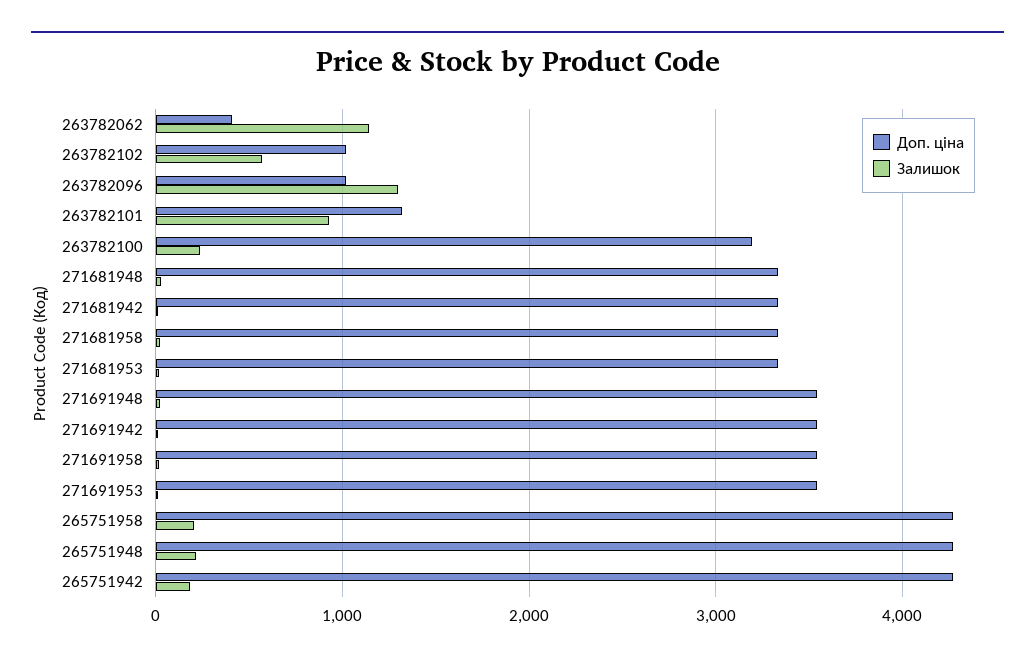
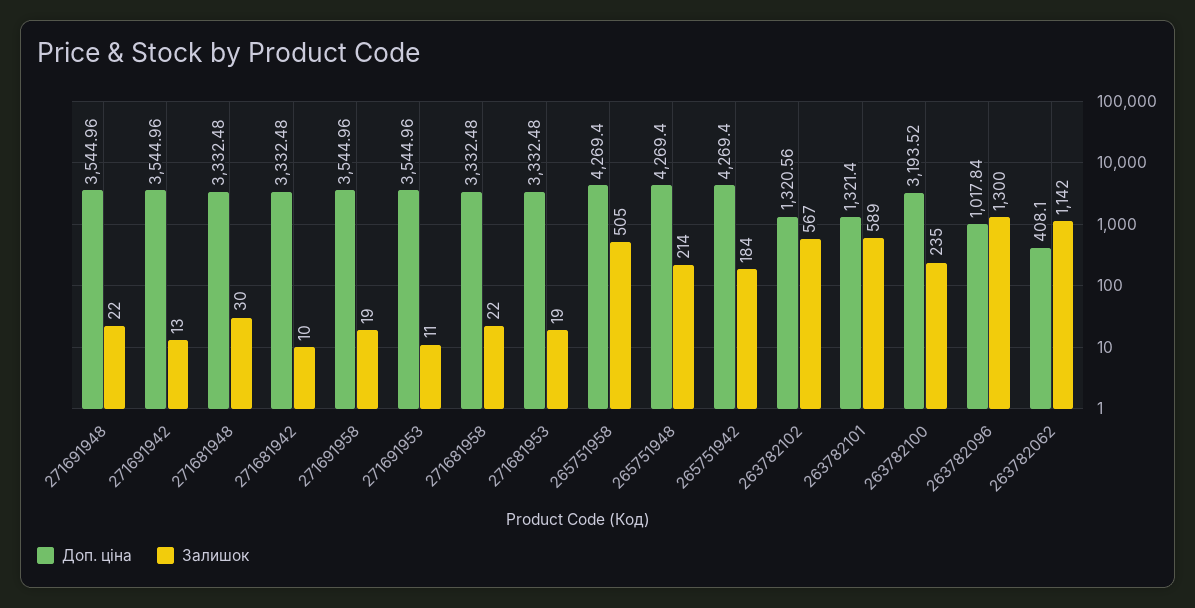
  {
    "Доп. ціна": {
      "263782062": 408.1,
-     "263782102": 1000,
+     "263782102": 1320.56,
      "263782096": 1017.84,
      "263782101": 1321.4,
      "263782100": 3193.52,
      "271681948": 3332.48,
      "271681942": 3332.48,
      "271681958": 3332.48,
      "271681953": 3332.48,
      "271691948": 3544.96,
      "271691942": 3544.96,
      "271691958": 3544.96,
      "271691953": 3544.96,
      "265751958": 4269.4,
      "265751948": 4269.4,
      "265751942": 4269.4
    },
    "Залишок": {
      "263782062": 1142,
      "263782102": 567,
      "263782096": 1300,
-     "263782101": 900,
+     "263782101": 589,
      "263782100": 235,
      "271681948": 30,
      "271681942": 10,
      "271681958": 22,
      "271681953": 19,
      "271691948": 22,
      "271691942": 13,
      "271691958": 19,
      "271691953": 11,
-     "265751958": 200,
+     "265751958": 505,
      "265751948": 214,
      "265751942": 184
    }
  }

